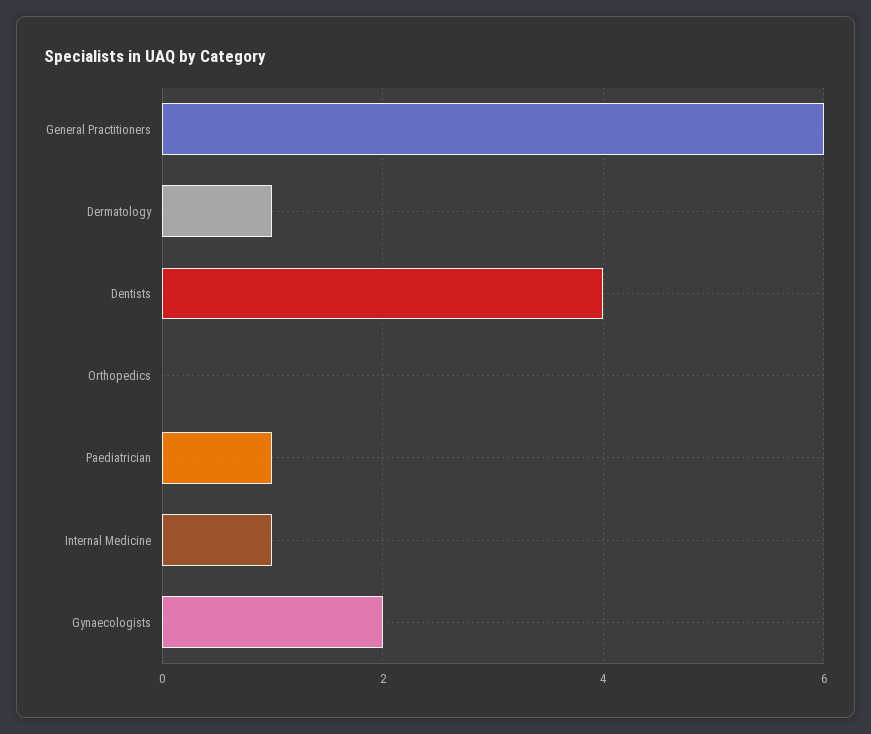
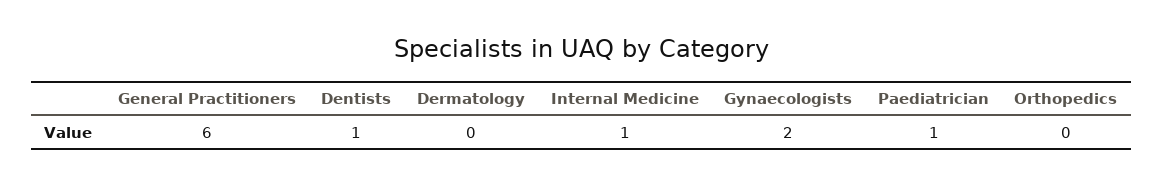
  {
    "General Practitioners": 6,
-   "Dermatology": 1,
+   "Dermatology": 0,
-   "Dentists": 4,
+   "Dentists": 1,
    "Orthopedics": 0,
    "Paediatrician": 1,
    "Internal Medicine": 1,
    "Gynaecologists": 2
  }

